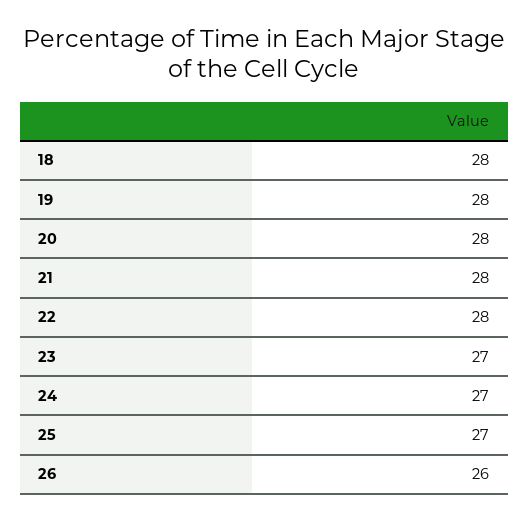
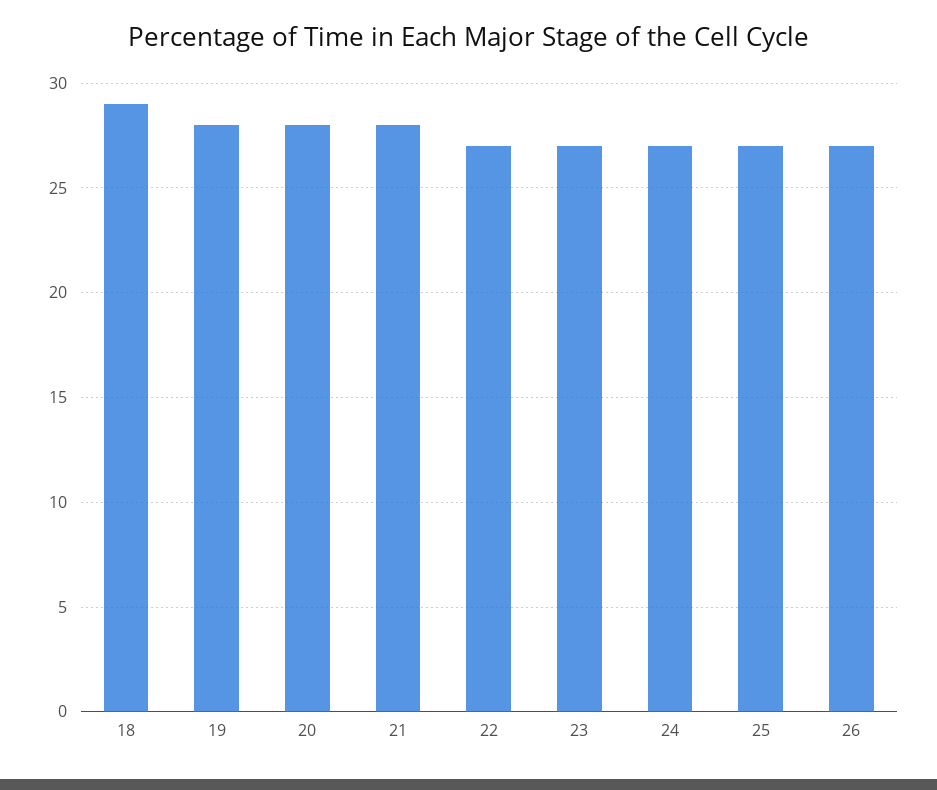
  {
-   "18": 28,
+   "18": 29,
    "19": 28,
    "20": 28,
    "21": 28,
-   "22": 28,
+   "22": 27,
    "23": 27,
    "24": 27,
    "25": 27,
-   "26": 26
+   "26": 27
  }

